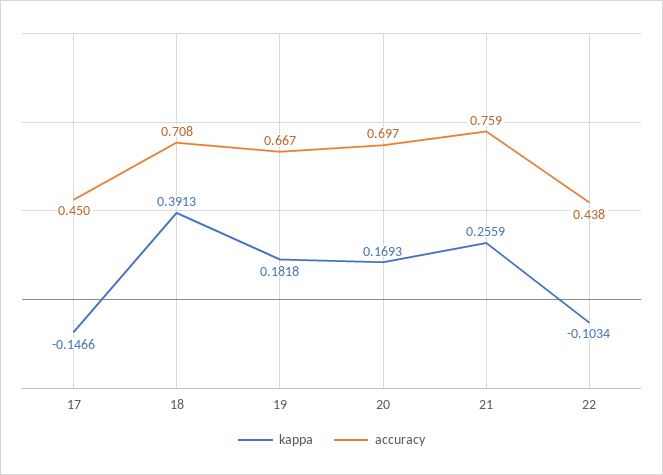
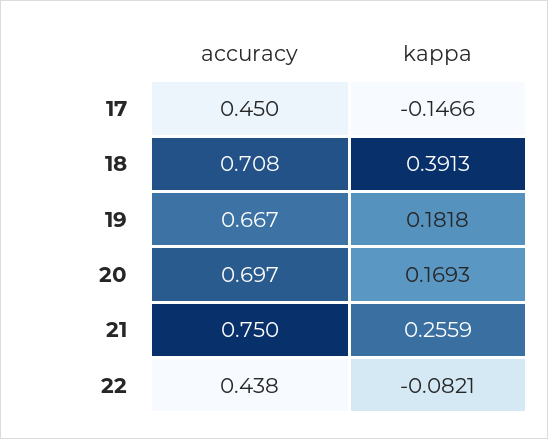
  {
    "kappa": {
      "17": -0.1466,
      "18": 0.3913,
      "19": 0.1818,
      "20": 0.1693,
      "21": 0.2559,
-     "22": -0.1034
+     "22": -0.0821
    },
    "accuracy": {
      "17": 0.45,
      "18": 0.708,
      "19": 0.667,
      "20": 0.697,
-     "21": 0.759,
+     "21": 0.75,
      "22": 0.438
    }
  }

